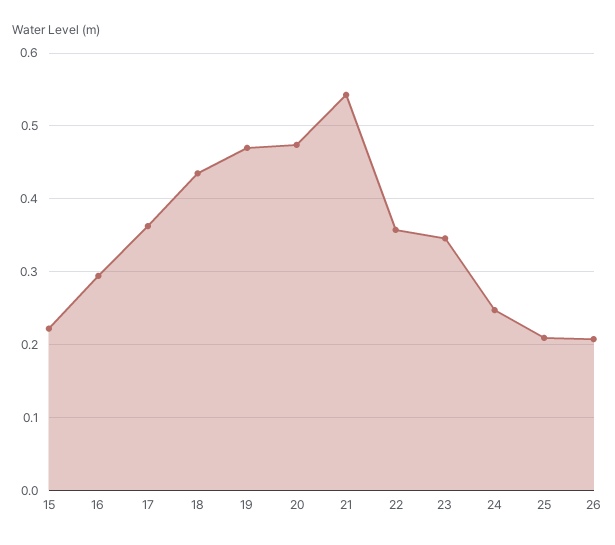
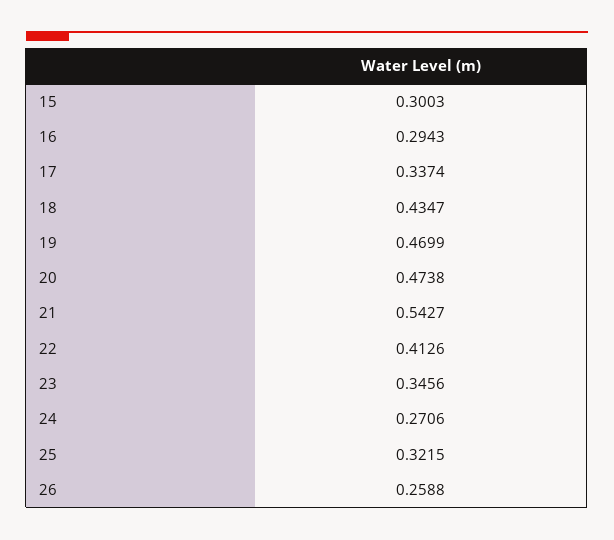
  {
-   "15": 0.22,
+   "15": 0.3003,
    "16": 0.2943,
-   "17": 0.36,
+   "17": 0.3374,
    "18": 0.4347,
    "19": 0.4699,
    "20": 0.4738,
    "21": 0.5427,
-   "22": 0.36,
+   "22": 0.4126,
    "23": 0.3456,
-   "24": 0.25,
+   "24": 0.2706,
-   "25": 0.21,
+   "25": 0.3215,
-   "26": 0.21
+   "26": 0.2588
  }

